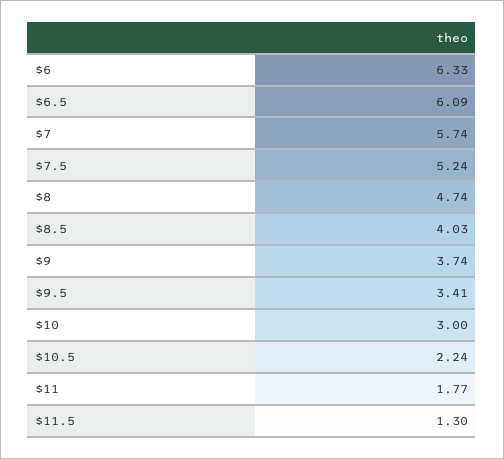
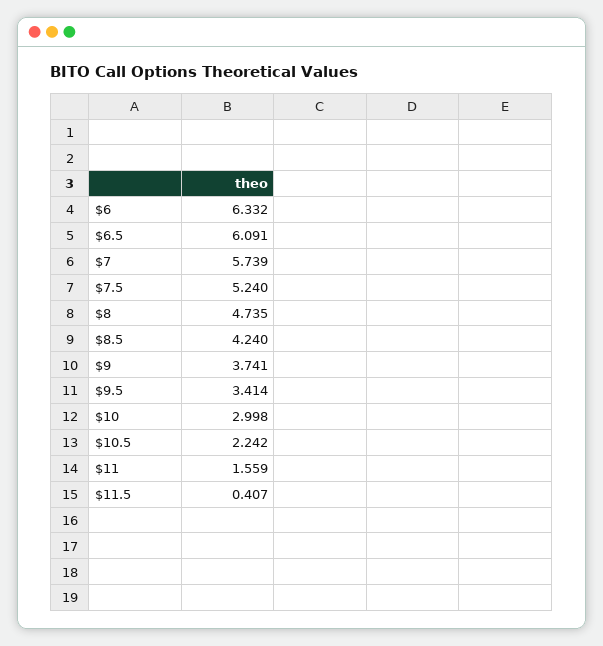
  {
    "$6": 6.332,
    "$6.5": 6.091,
    "$7": 5.739,
    "$7.5": 5.24,
    "$8": 4.735,
-   "$8.5": 4.03,
+   "$8.5": 4.24,
    "$9": 3.741,
    "$9.5": 3.414,
    "$10": 2.998,
    "$10.5": 2.242,
-   "$11": 1.77,
+   "$11": 1.559,
-   "$11.5": 1.3
+   "$11.5": 0.407
  }

